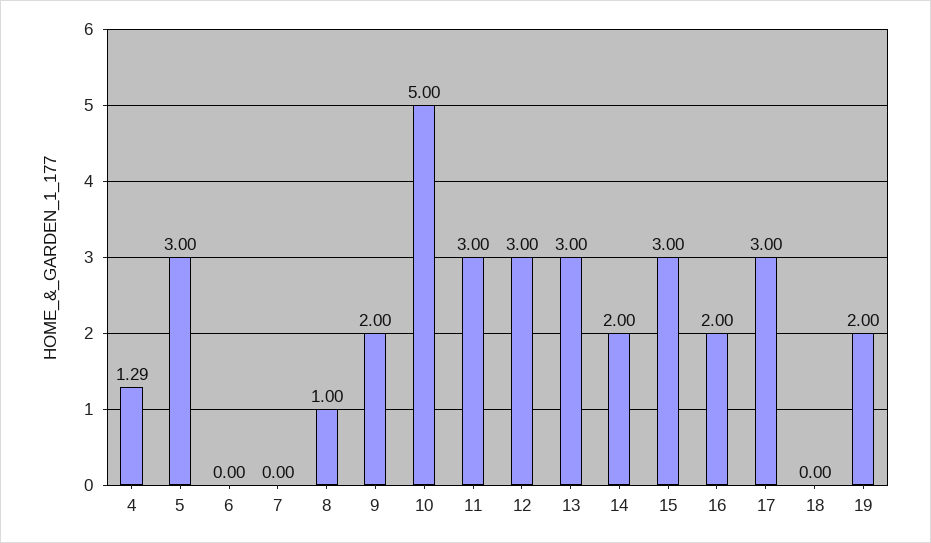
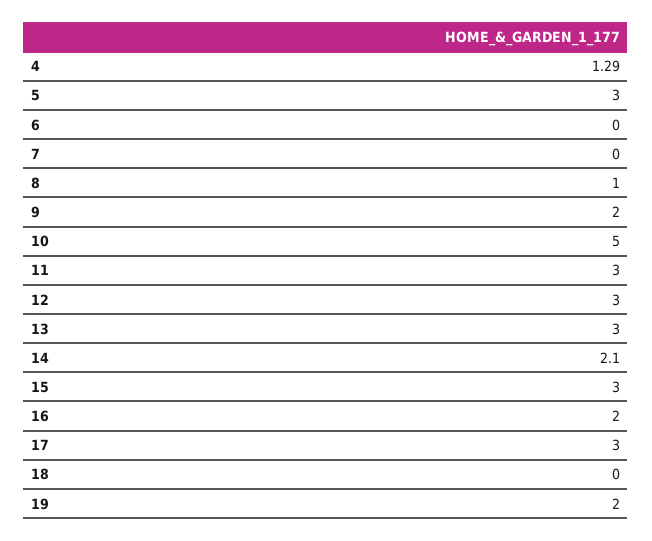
  {
    "4": 1.29,
    "5": 3,
    "6": 0,
    "7": 0,
    "8": 1,
    "9": 2,
    "10": 5,
    "11": 3,
    "12": 3,
    "13": 3,
-   "14": 2,
+   "14": 2.1,
    "15": 3,
    "16": 2,
    "17": 3,
    "18": 0,
    "19": 2
  }

